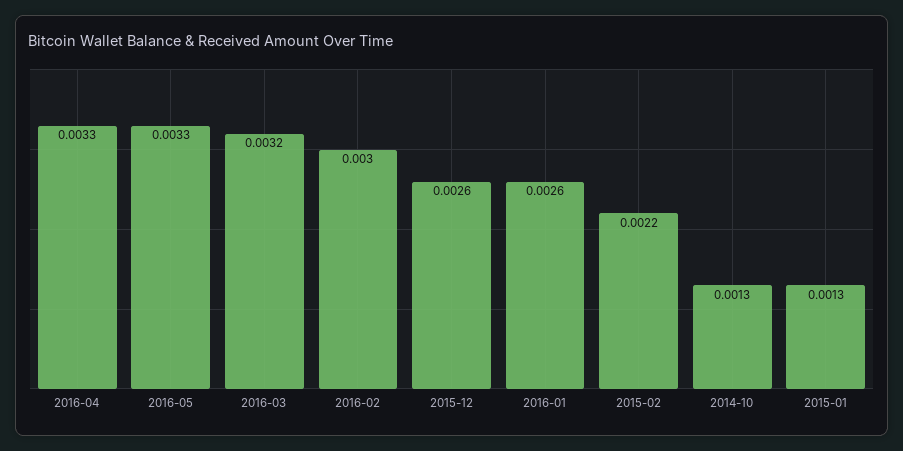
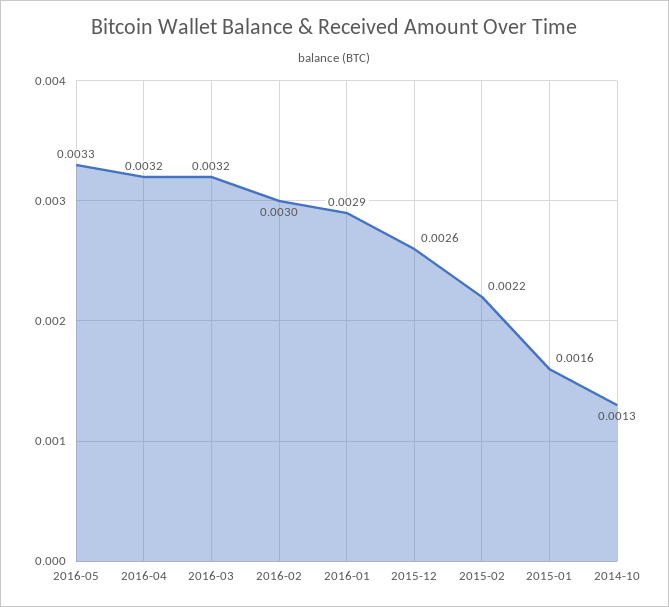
  {
-   "2016-04": 0.0033,
+   "2016-04": 0.0032,
    "2016-05": 0.0033,
    "2016-03": 0.0032,
    "2016-02": 0.003,
    "2015-12": 0.0026,
-   "2016-01": 0.0026,
+   "2016-01": 0.0029,
    "2015-02": 0.0022,
    "2014-10": 0.0013,
-   "2015-01": 0.0013
+   "2015-01": 0.0016
  }

